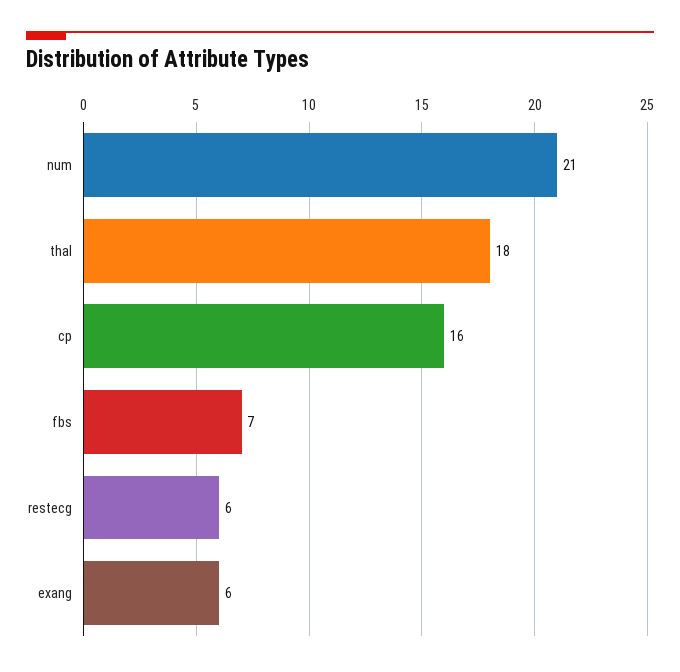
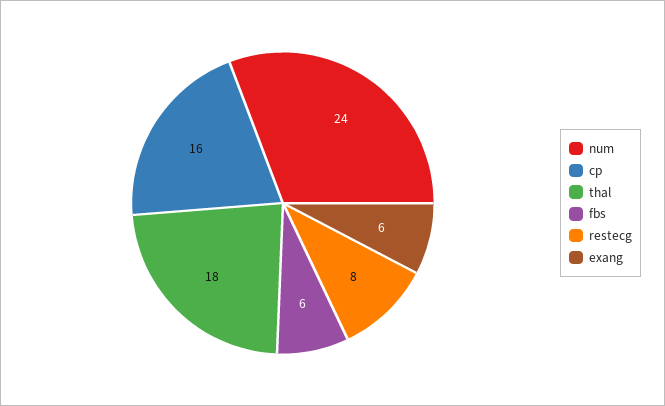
  {
-   "num": 21,
+   "num": 24,
    "thal": 18,
    "cp": 16,
-   "fbs": 7,
+   "fbs": 6,
-   "restecg": 6,
+   "restecg": 8,
    "exang": 6
  }

